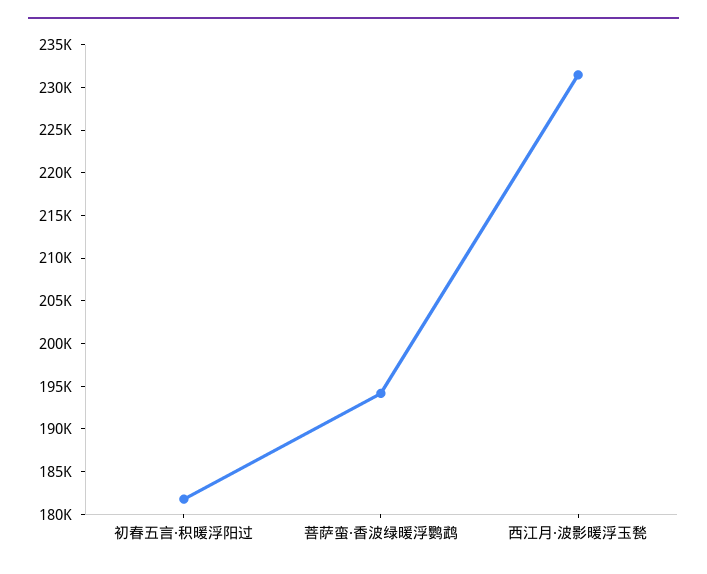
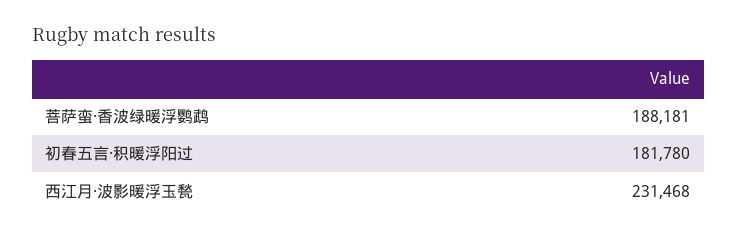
  {
    "初春五言·积暖浮阳过": 181780,
-   "菩萨蛮·香波绿暖浮鹦鹉": 194000,
+   "菩萨蛮·香波绿暖浮鹦鹉": 188181,
    "西江月·波影暖浮玉甃": 231468
  }

